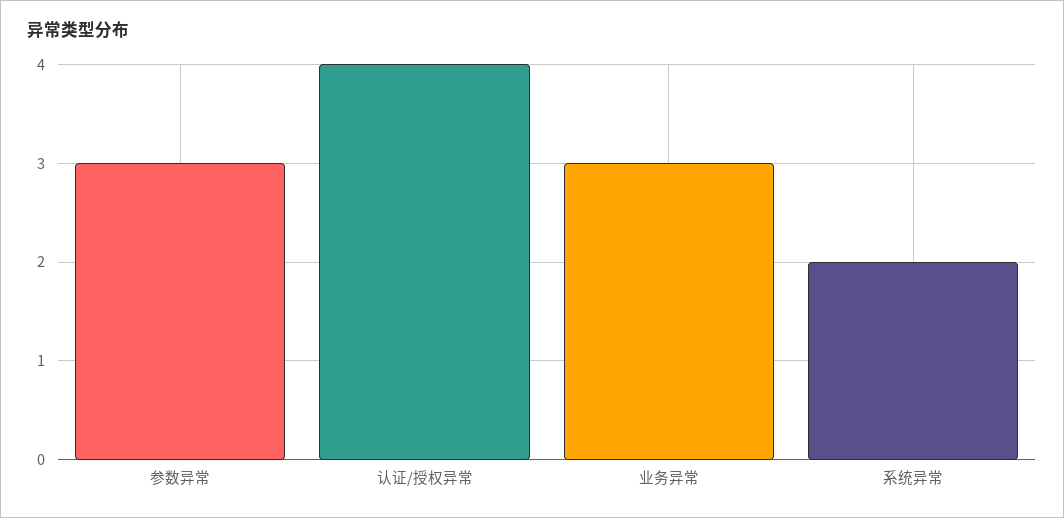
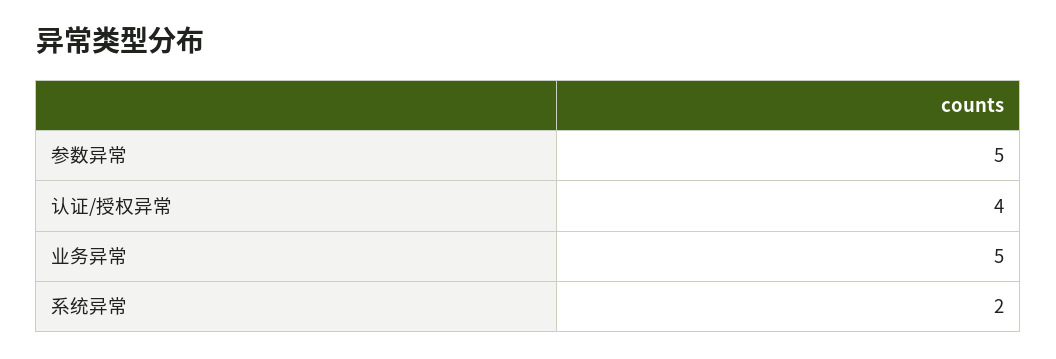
  {
-   "参数异常": 3,
+   "参数异常": 5,
    "认证/授权异常": 4,
-   "业务异常": 3,
+   "业务异常": 5,
    "系统异常": 2
  }

